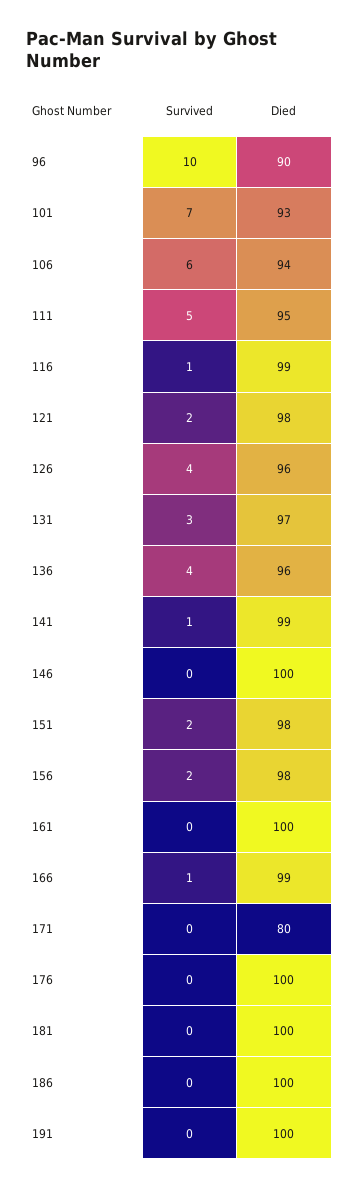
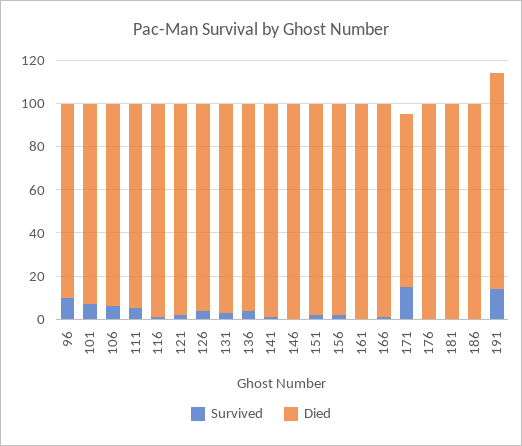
  {
    "Survived": {
      "96": 10,
      "101": 7,
      "106": 6,
      "111": 5,
      "116": 1,
      "121": 2,
      "126": 4,
      "131": 3,
      "136": 4,
      "141": 1,
      "146": 0,
      "151": 2,
      "156": 2,
      "161": 0,
      "166": 1,
-     "171": 0,
+     "171": 15,
      "176": 0,
      "181": 0,
      "186": 0,
-     "191": 0
+     "191": 15
    },
    "Died": {
      "96": 90,
      "101": 93,
      "106": 94,
      "111": 95,
      "116": 99,
      "121": 98,
      "126": 96,
      "131": 97,
      "136": 96,
      "141": 99,
      "146": 100,
      "151": 98,
      "156": 98,
      "161": 100,
      "166": 99,
      "171": 80,
      "176": 100,
      "181": 100,
      "186": 100,
      "191": 100
    }
  }

